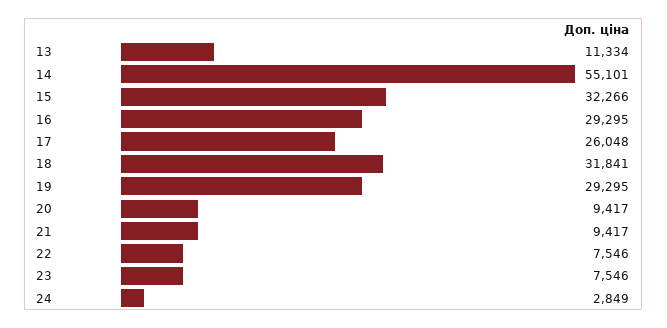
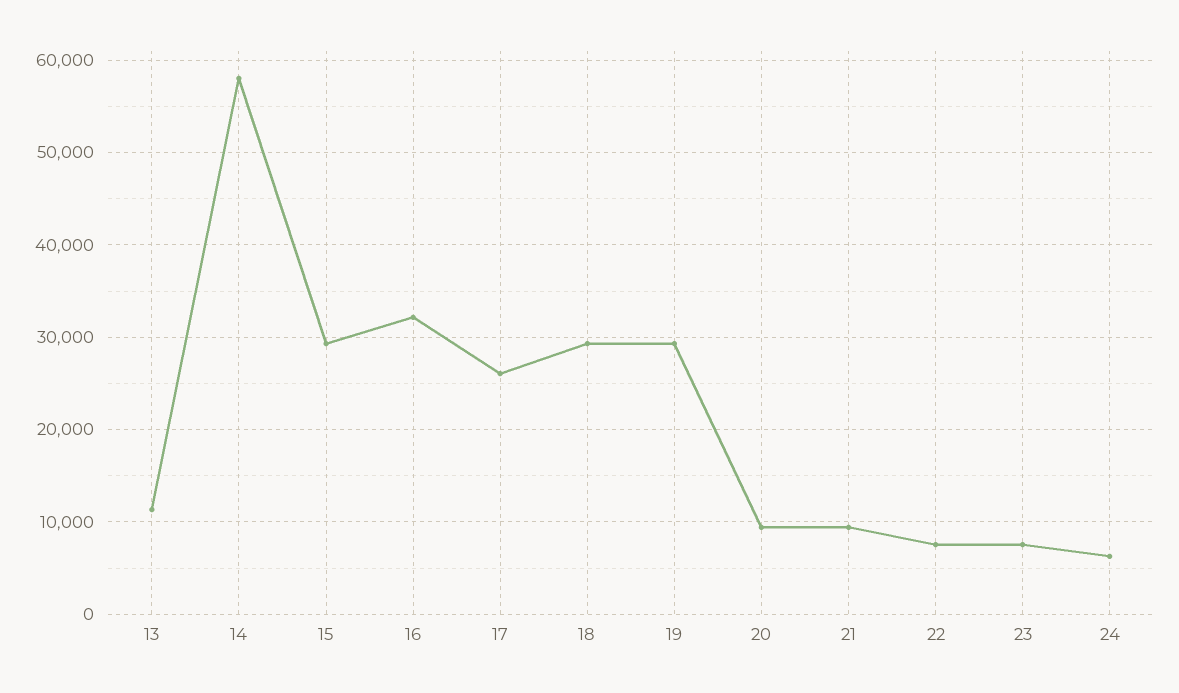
  {
    "13": 11334,
-   "14": 55101,
+   "14": 58000,
-   "15": 32266,
+   "15": 29000,
-   "16": 29295,
+   "16": 32000,
    "17": 26048,
-   "18": 31841,
+   "18": 29000,
    "19": 29295,
    "20": 9417,
    "21": 9417,
    "22": 7546,
    "23": 7546,
-   "24": 2849
+   "24": 6000
  }

